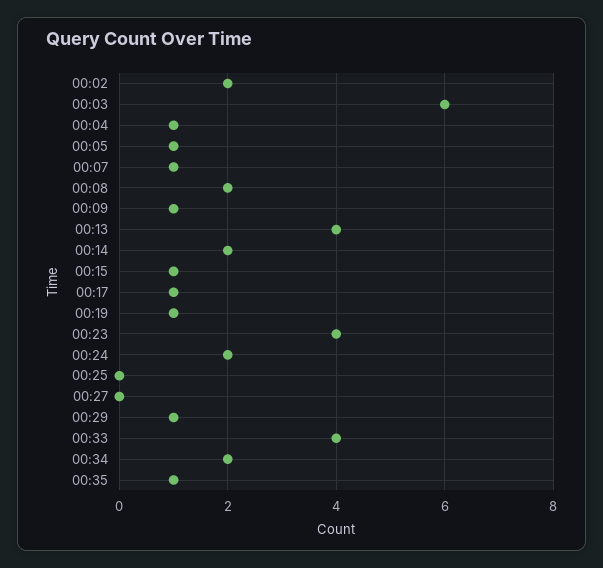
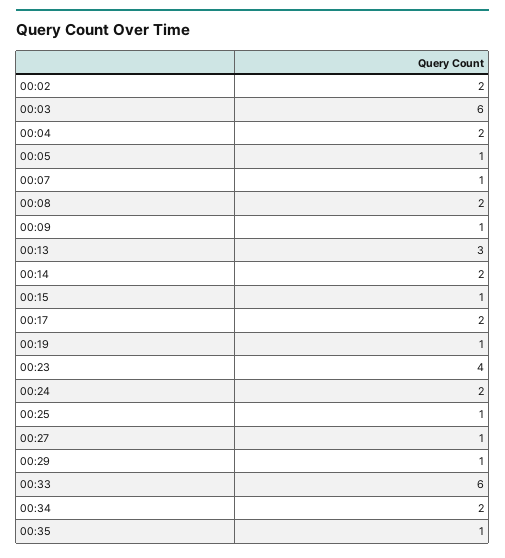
  {
    "00:02": 2,
    "00:03": 6,
-   "00:04": 1,
+   "00:04": 2,
    "00:05": 1,
    "00:07": 1,
    "00:08": 2,
    "00:09": 1,
-   "00:13": 4,
+   "00:13": 3,
    "00:14": 2,
    "00:15": 1,
-   "00:17": 1,
+   "00:17": 2,
    "00:19": 1,
    "00:23": 4,
    "00:24": 2,
-   "00:25": 0,
+   "00:25": 1,
-   "00:27": 0,
+   "00:27": 1,
    "00:29": 1,
-   "00:33": 4,
+   "00:33": 6,
    "00:34": 2,
    "00:35": 1
  }

